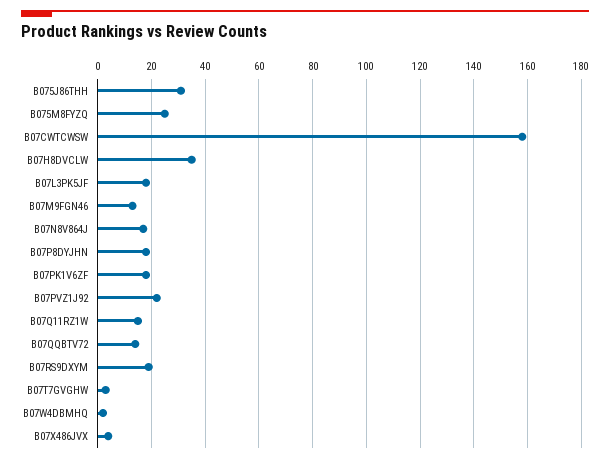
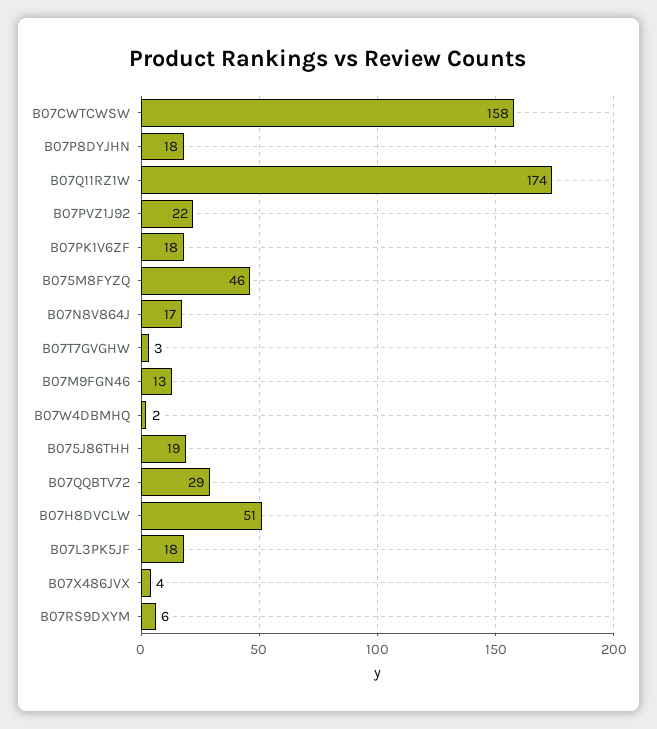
  {
-   "B075J86THH": 30,
+   "B075J86THH": 19,
-   "B075M8FYZQ": 25,
+   "B075M8FYZQ": 46,
    "B07CWTCWSW": 158,
-   "B07H8DVCLW": 35,
+   "B07H8DVCLW": 51,
    "B07L3PK5JF": 18,
    "B07M9FGN46": 13,
    "B07N8V864J": 17,
    "B07P8DYJHN": 18,
    "B07PK1V6ZF": 18,
    "B07PVZ1J92": 22,
-   "B07Q11RZ1W": 15,
+   "B07Q11RZ1W": 174,
-   "B07QQBTV72": 15,
+   "B07QQBTV72": 29,
-   "B07RS9DXYM": 20,
+   "B07RS9DXYM": 6,
    "B07T7GVGHW": 3,
    "B07W4DBMHQ": 2,
    "B07X486JVX": 4
  }

